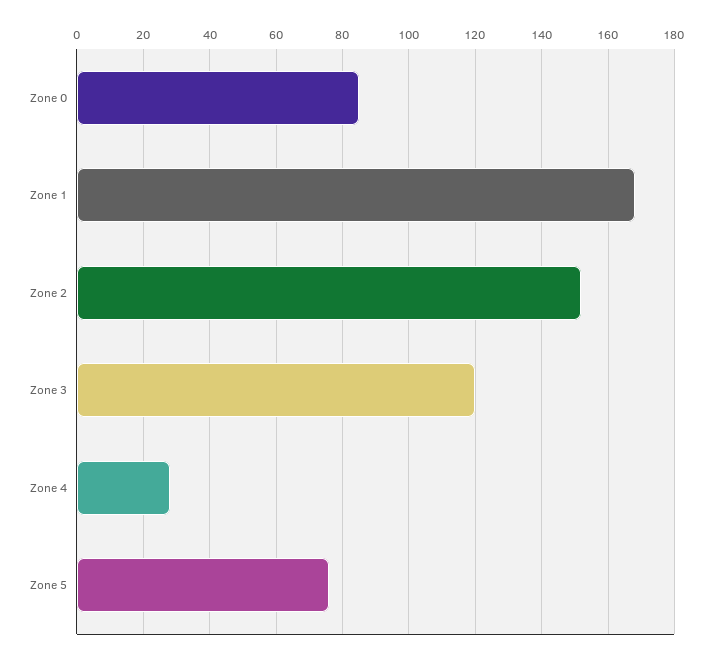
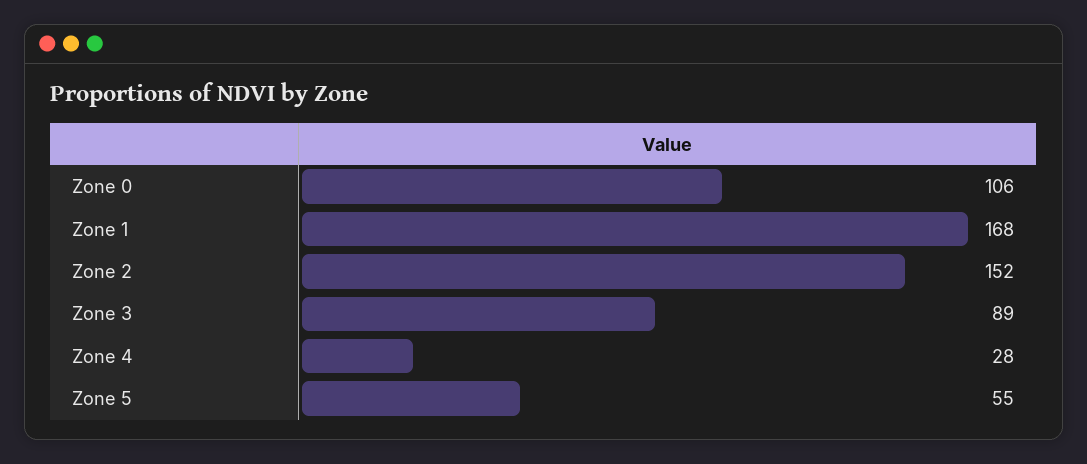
  {
-   "Zone 0": 85,
+   "Zone 0": 106,
    "Zone 1": 168,
    "Zone 2": 152,
-   "Zone 3": 120,
+   "Zone 3": 89,
    "Zone 4": 28,
-   "Zone 5": 75
+   "Zone 5": 55
  }

